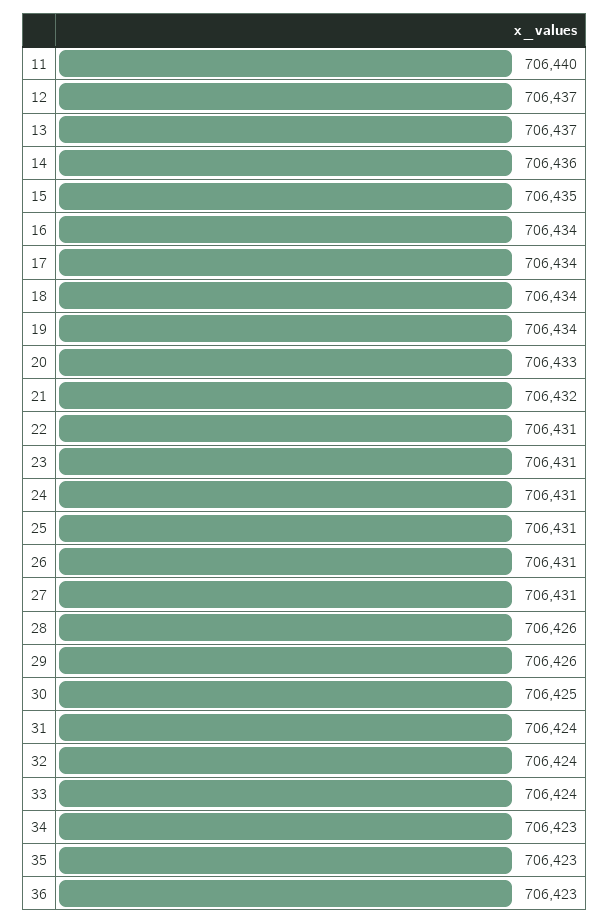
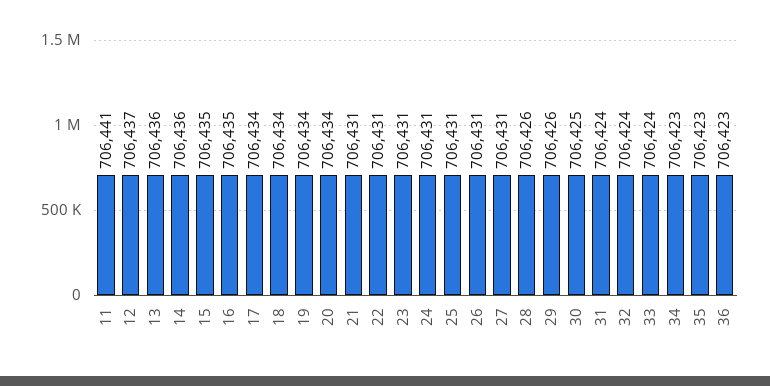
  {
-   "11": 706440,
+   "11": 706441,
    "12": 706437,
-   "13": 706437,
+   "13": 706436,
    "14": 706436,
    "15": 706435,
-   "16": 706434,
+   "16": 706435,
    "17": 706434,
    "18": 706434,
    "19": 706434,
-   "20": 706433,
+   "20": 706434,
-   "21": 706432,
+   "21": 706431,
    "22": 706431,
    "23": 706431,
    "24": 706431,
    "25": 706431,
    "26": 706431,
    "27": 706431,
    "28": 706426,
    "29": 706426,
    "30": 706425,
    "31": 706424,
    "32": 706424,
    "33": 706424,
    "34": 706423,
    "35": 706423,
    "36": 706423
  }

